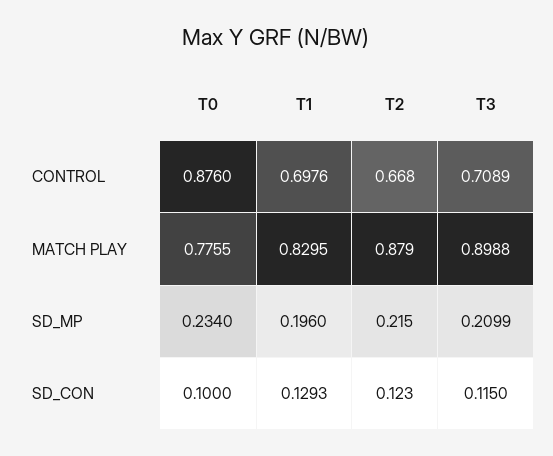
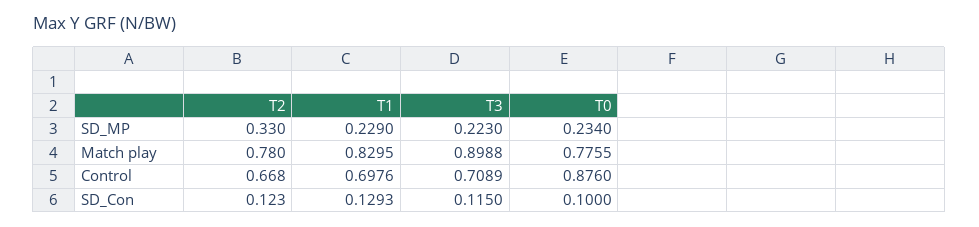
  {
    "T0": {
      "CONTROL": 0.876,
      "MATCH PLAY": 0.7755,
      "SD_MP": 0.234,
      "SD_CON": 0.1
    },
    "T1": {
      "CONTROL": 0.6976,
      "MATCH PLAY": 0.8295,
-     "SD_MP": 0.196,
+     "SD_MP": 0.229,
      "SD_CON": 0.1293
    },
    "T2": {
      "CONTROL": 0.668,
-     "MATCH PLAY": 0.879,
+     "MATCH PLAY": 0.78,
-     "SD_MP": 0.215,
+     "SD_MP": 0.33,
      "SD_CON": 0.123
    },
    "T3": {
      "CONTROL": 0.7089,
      "MATCH PLAY": 0.8988,
-     "SD_MP": 0.2099,
+     "SD_MP": 0.223,
      "SD_CON": 0.115
    }
  }

